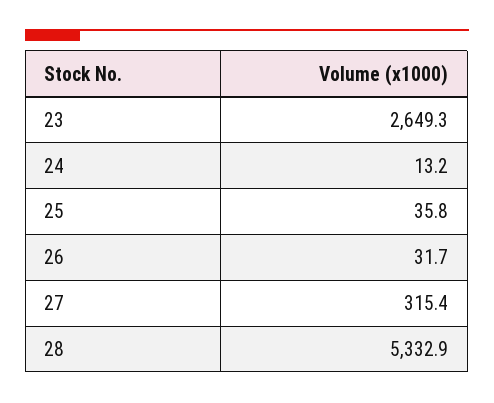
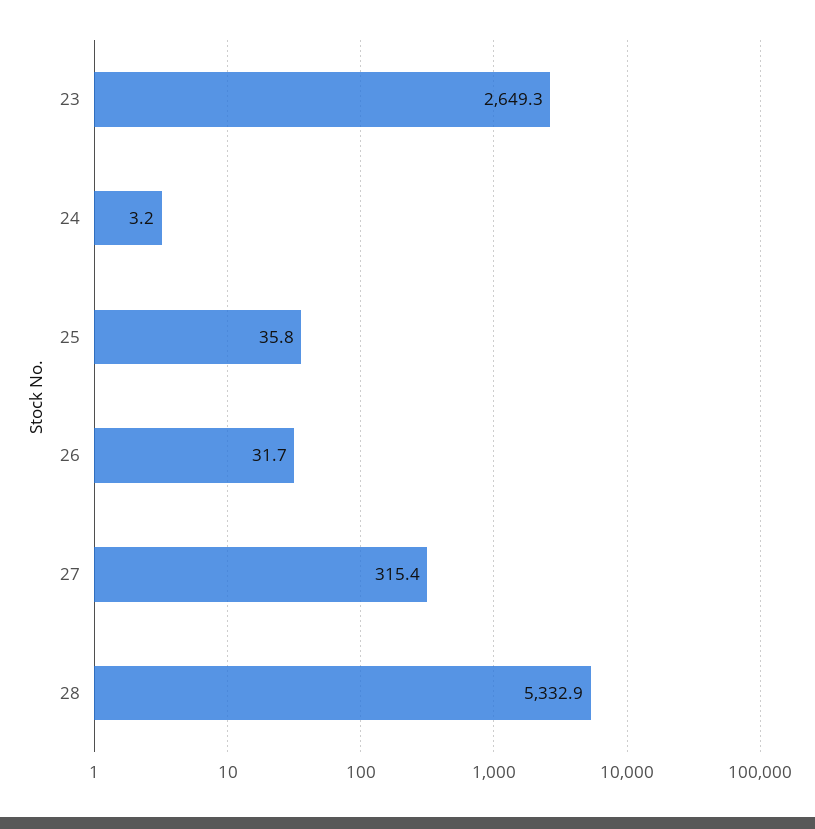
  {
    "23": 2649.3,
-   "24": 13.2,
+   "24": 3.2,
    "25": 35.8,
    "26": 31.7,
    "27": 315.4,
    "28": 5332.9
  }

